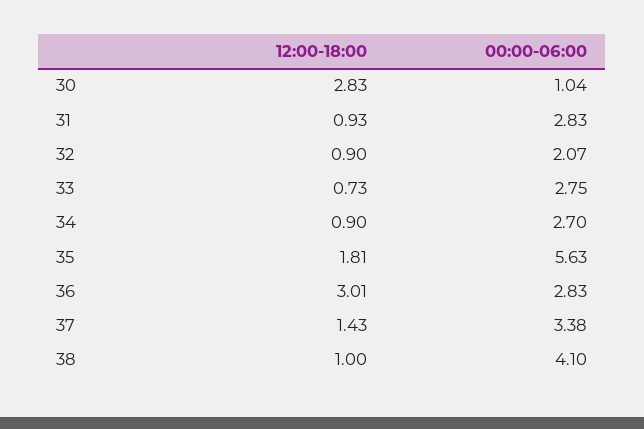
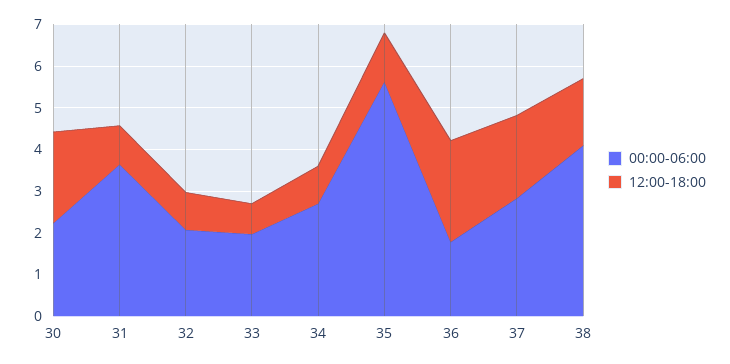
  {
    "12:00-18:00": {
-     "30": 2.83,
+     "30": 2.2,
      "31": 0.93,
      "32": 0.9,
      "33": 0.73,
      "34": 0.9,
-     "35": 1.81,
+     "35": 1.2,
-     "36": 3.01,
+     "36": 2.4,
-     "37": 1.43,
+     "37": 2,
-     "38": 1
+     "38": 1.6
    },
    "00:00-06:00": {
-     "30": 1.04,
+     "30": 2.2,
-     "31": 2.83,
+     "31": 3.6,
      "32": 2.07,
-     "33": 2.75,
+     "33": 2,
      "34": 2.7,
      "35": 5.63,
-     "36": 2.83,
+     "36": 1.8,
-     "37": 3.38,
+     "37": 2.8,
      "38": 4.1
    }
  }

